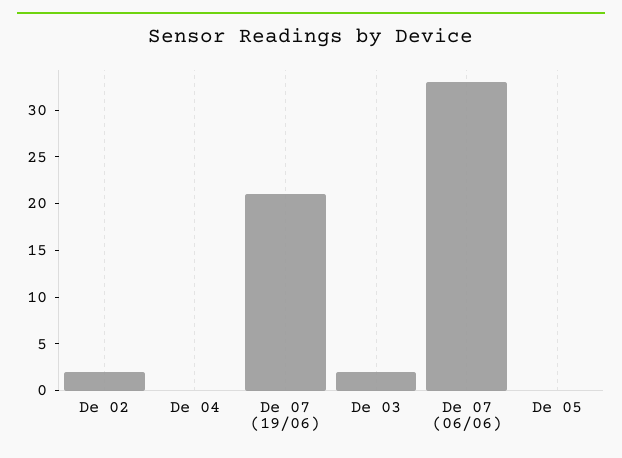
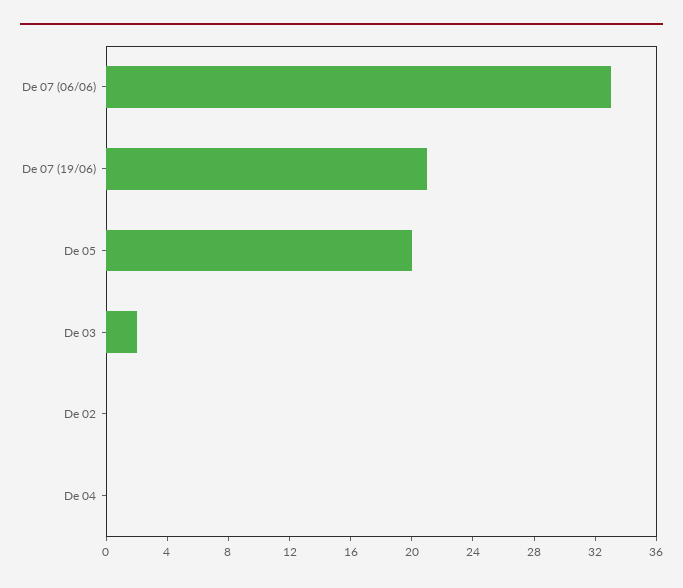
  {
-   "De 02": 2,
+   "De 02": 0,
    "De 04": 0,
    "De 07 (19/06)": 21,
    "De 03": 2,
    "De 07 (06/06)": 33,
-   "De 05": 0
+   "De 05": 20
  }

